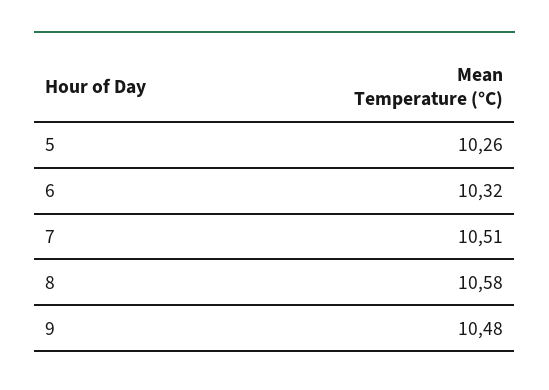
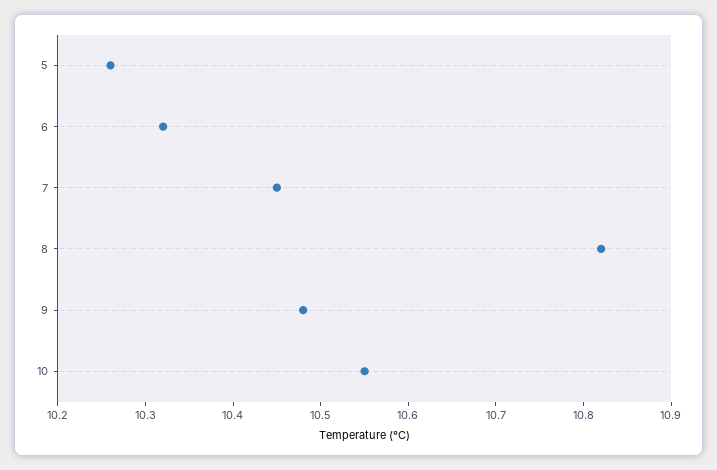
  {
    "5": 10.26,
    "6": 10.32,
-   "7": 10.51,
+   "7": 10.45,
-   "8": 10.58,
+   "8": 10.82,
-   "9": 10.48
+   "9": 10.48,
+   "10": 10.55
  }

